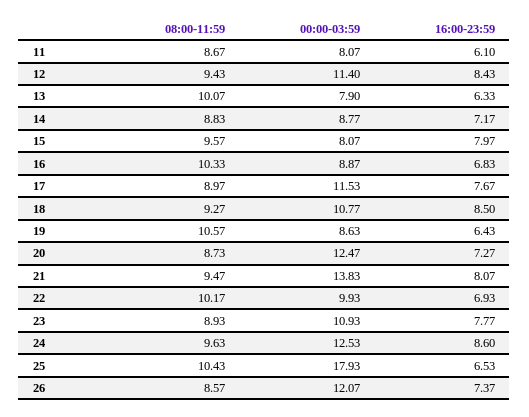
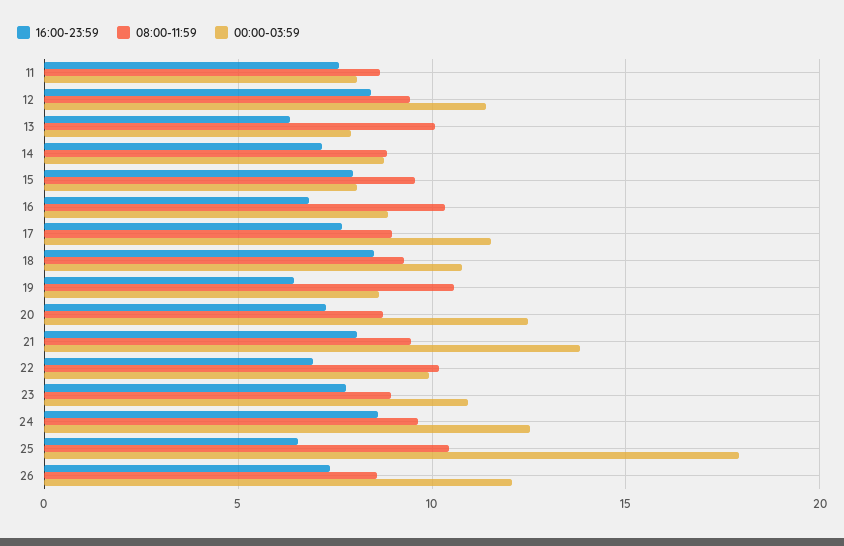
  {
    "08:00-11:59": {
      "11": 8.67,
      "12": 9.43,
      "13": 10.07,
      "14": 8.83,
      "15": 9.57,
      "16": 10.33,
      "17": 8.97,
      "18": 9.27,
      "19": 10.57,
      "20": 8.73,
      "21": 9.47,
      "22": 10.17,
      "23": 8.93,
      "24": 9.63,
      "25": 10.43,
      "26": 8.57
    },
    "00:00-03:59": {
      "11": 8.07,
      "12": 11.4,
      "13": 7.9,
      "14": 8.77,
      "15": 8.07,
      "16": 8.87,
      "17": 11.53,
      "18": 10.77,
      "19": 8.63,
      "20": 12.47,
      "21": 13.83,
      "22": 9.93,
      "23": 10.93,
      "24": 12.53,
      "25": 17.93,
      "26": 12.07
    },
    "16:00-23:59": {
-     "11": 6.1,
+     "11": 7.5,
      "12": 8.43,
      "13": 6.33,
      "14": 7.17,
      "15": 7.97,
      "16": 6.83,
      "17": 7.67,
      "18": 8.5,
      "19": 6.43,
      "20": 7.27,
      "21": 8.07,
      "22": 6.93,
      "23": 7.77,
      "24": 8.6,
      "25": 6.53,
      "26": 7.37
    }
  }

